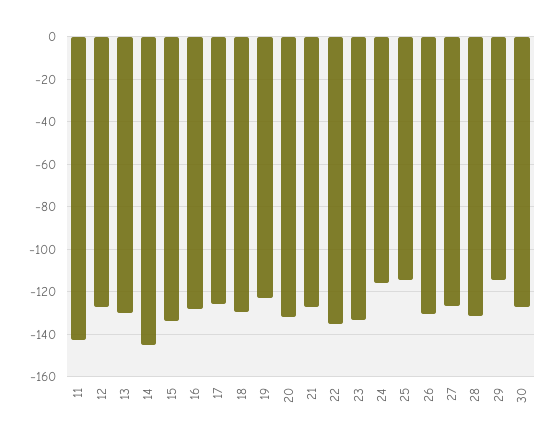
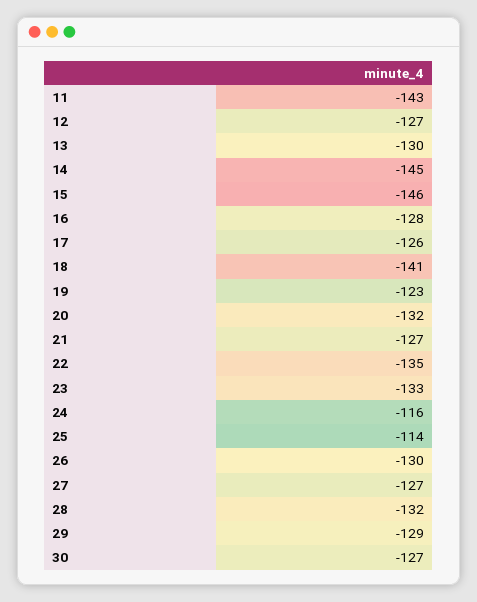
  {
    "11": -143,
    "12": -127,
    "13": -130,
    "14": -145,
-   "15": -135,
+   "15": -146,
    "16": -128,
    "17": -126,
-   "18": -130,
+   "18": -141,
    "19": -123,
    "20": -132,
    "21": -127,
    "22": -135,
    "23": -133,
    "24": -116,
    "25": -114,
    "26": -130,
    "27": -127,
    "28": -132,
-   "29": -115,
+   "29": -129,
    "30": -127
  }

